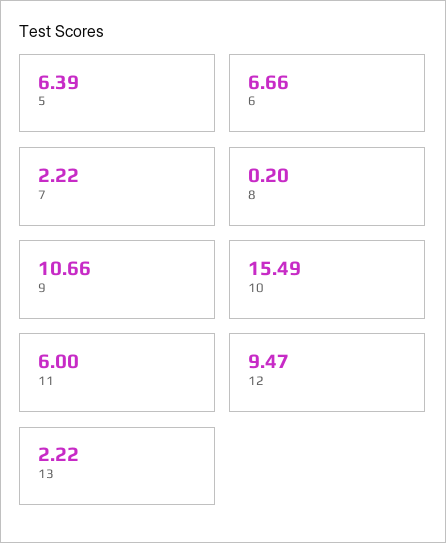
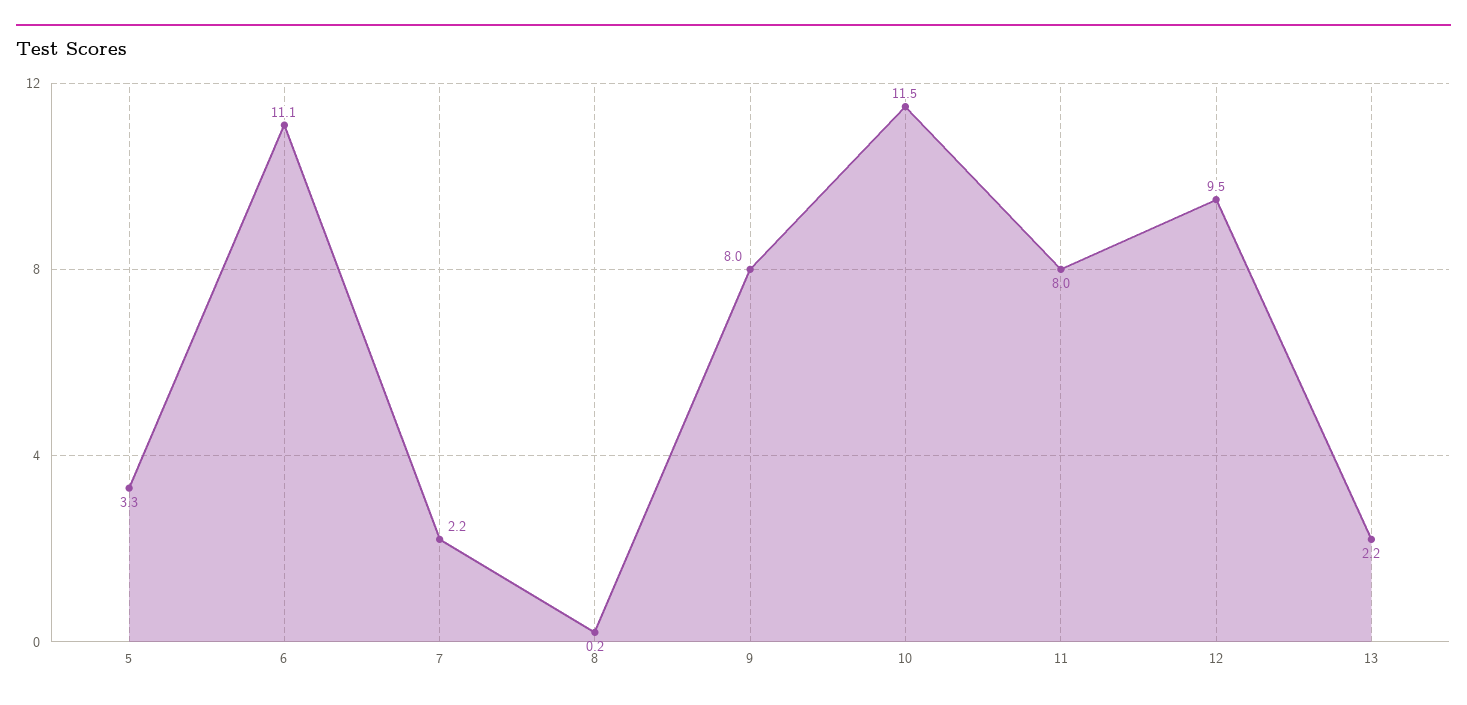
  {
-   "5": 6.39,
+   "5": 3.3,
-   "6": 6.66,
+   "6": 11.1,
    "7": 2.22,
    "8": 0.2,
-   "9": 10.66,
+   "9": 8,
-   "10": 15.49,
+   "10": 11.5,
-   "11": 6,
+   "11": 8,
    "12": 9.47,
    "13": 2.22
  }

